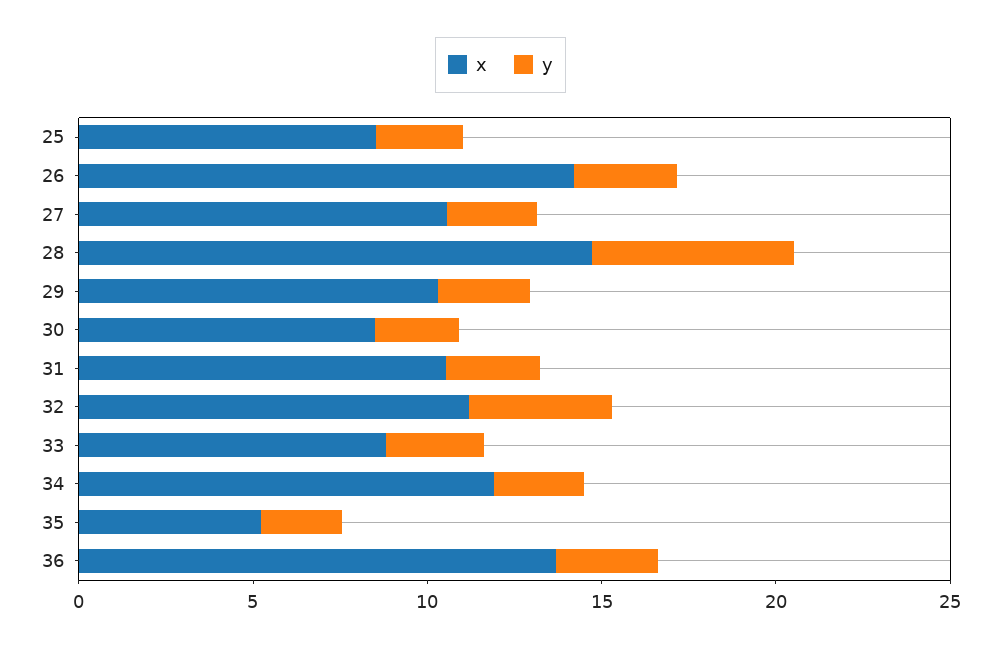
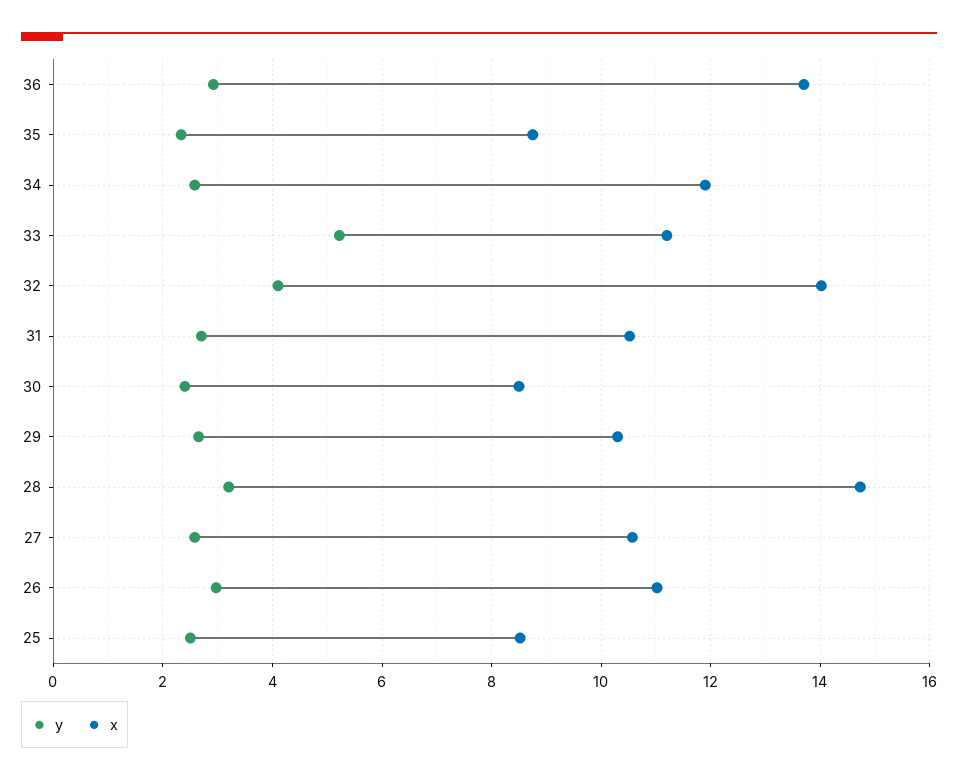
  {
    "x": {
      "25": 8.6,
-     "26": 14,
+     "26": 11,
      "27": 10.6,
      "28": 14.8,
      "29": 10.4,
      "30": 8.6,
      "31": 10.6,
-     "32": 11,
+     "32": 14,
-     "33": 9,
+     "33": 11.2,
      "34": 12,
-     "35": 5,
+     "35": 8.8,
      "36": 13.8
    },
    "y": {
      "25": 2.6,
      "26": 3,
      "27": 2.6,
-     "28": 6,
+     "28": 3.2,
      "29": 2.6,
      "30": 2.4,
      "31": 2.8,
      "32": 4.2,
-     "33": 3,
+     "33": 5.2,
      "34": 2.6,
      "35": 2.4,
      "36": 3
    }
  }

